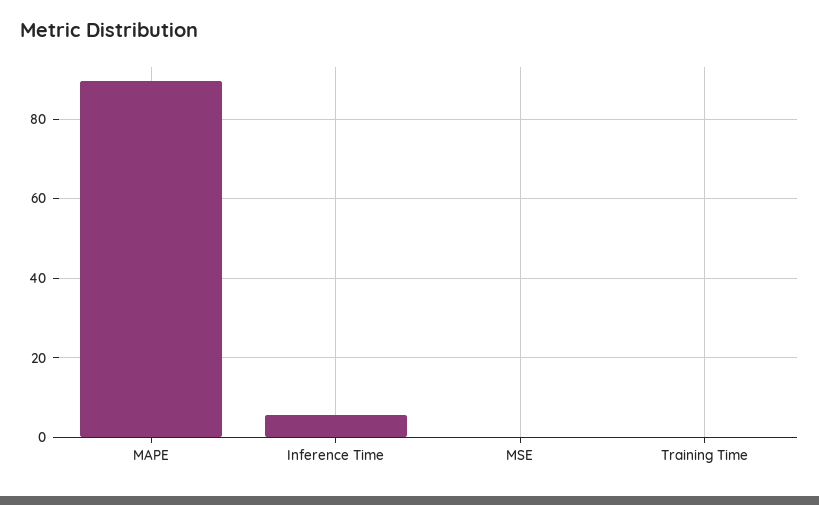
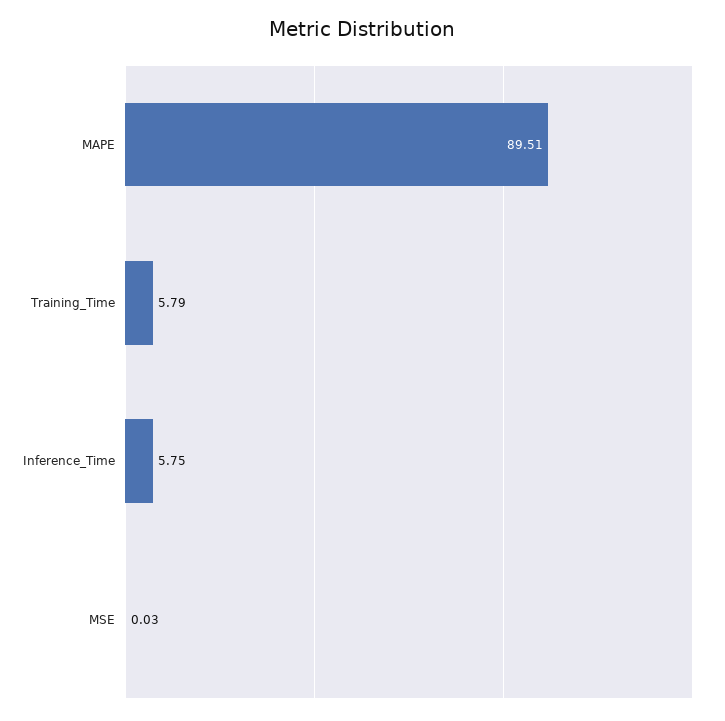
  {
    "MAPE": 89.51,
    "Inference Time": 5.75,
    "MSE": 0.03,
-   "Training Time": 0
+   "Training Time": 5.79
  }

